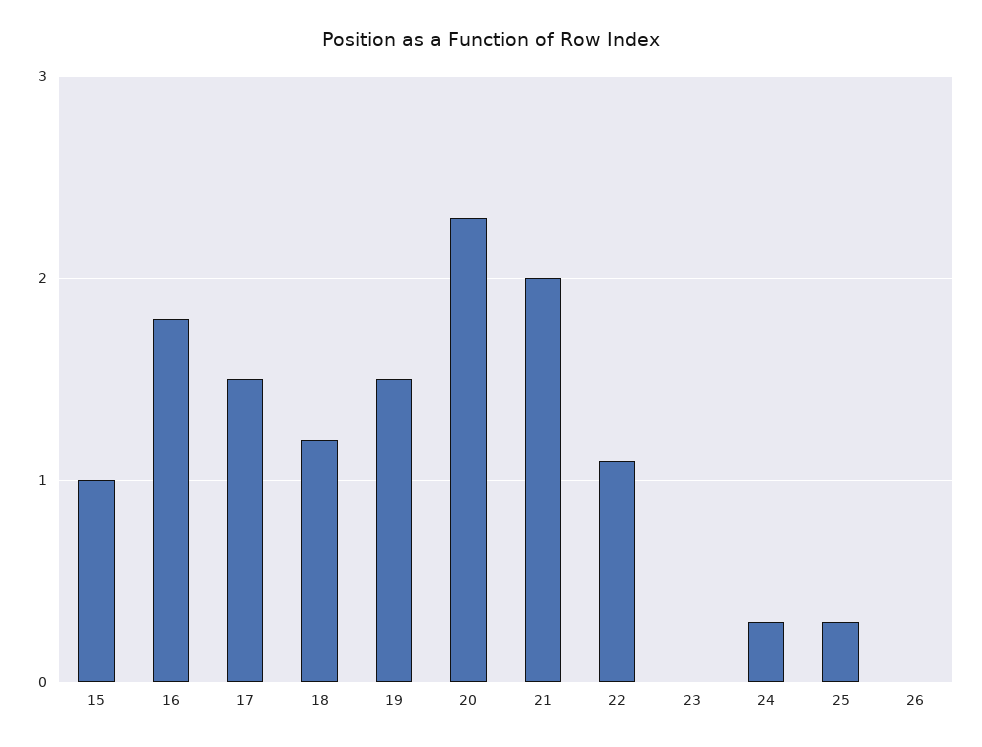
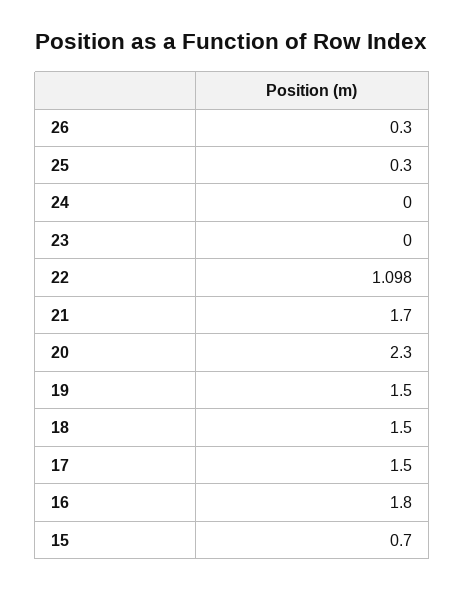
  {
-   "15": 1,
+   "15": 0.7,
    "16": 1.8,
    "17": 1.5,
-   "18": 1.2,
+   "18": 1.5,
    "19": 1.5,
    "20": 2.3,
-   "21": 2,
+   "21": 1.7,
    "22": 1.098,
    "23": 0,
-   "24": 0.3,
+   "24": 0,
    "25": 0.3,
-   "26": 0
+   "26": 0.3
  }

